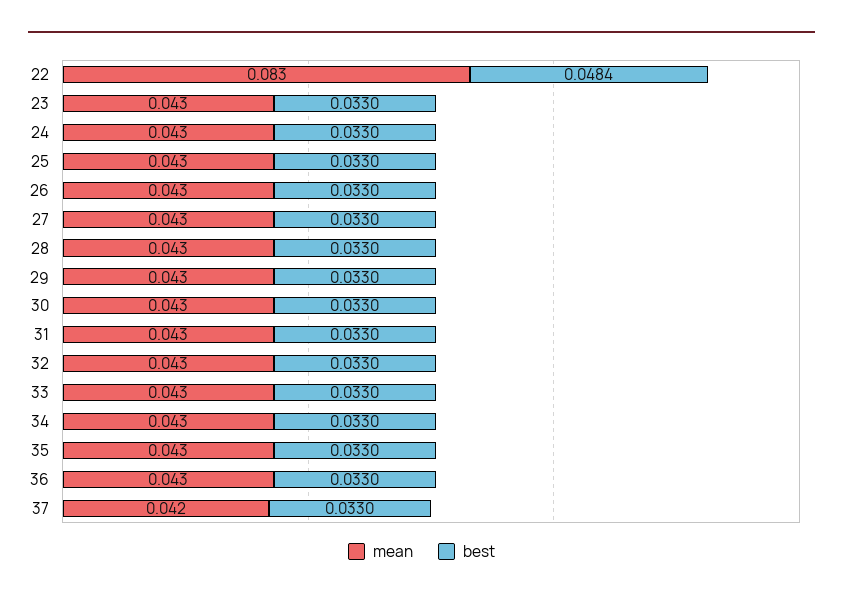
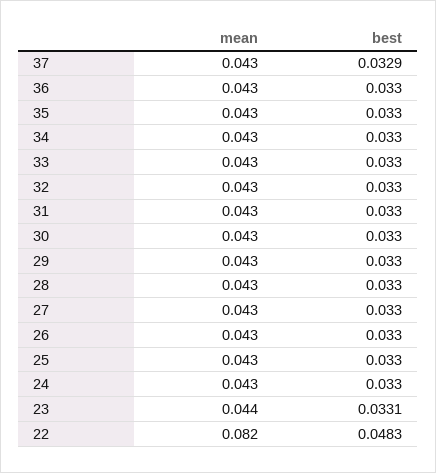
  {
    "mean": {
-     "22": 0.083,
+     "22": 0.082,
-     "23": 0.043,
+     "23": 0.044,
      "24": 0.043,
      "25": 0.043,
      "26": 0.043,
      "27": 0.043,
      "28": 0.043,
      "29": 0.043,
      "30": 0.043,
      "31": 0.043,
      "32": 0.043,
      "33": 0.043,
      "34": 0.043,
      "35": 0.043,
      "36": 0.043,
-     "37": 0.042
+     "37": 0.043
    },
    "best": {
-     "22": 0.0484,
+     "22": 0.0483,
-     "23": 0.033,
+     "23": 0.0331,
      "24": 0.033,
      "25": 0.033,
      "26": 0.033,
      "27": 0.033,
      "28": 0.033,
      "29": 0.033,
      "30": 0.033,
      "31": 0.033,
      "32": 0.033,
      "33": 0.033,
      "34": 0.033,
      "35": 0.033,
      "36": 0.033,
-     "37": 0.033
+     "37": 0.0329
    }
  }

